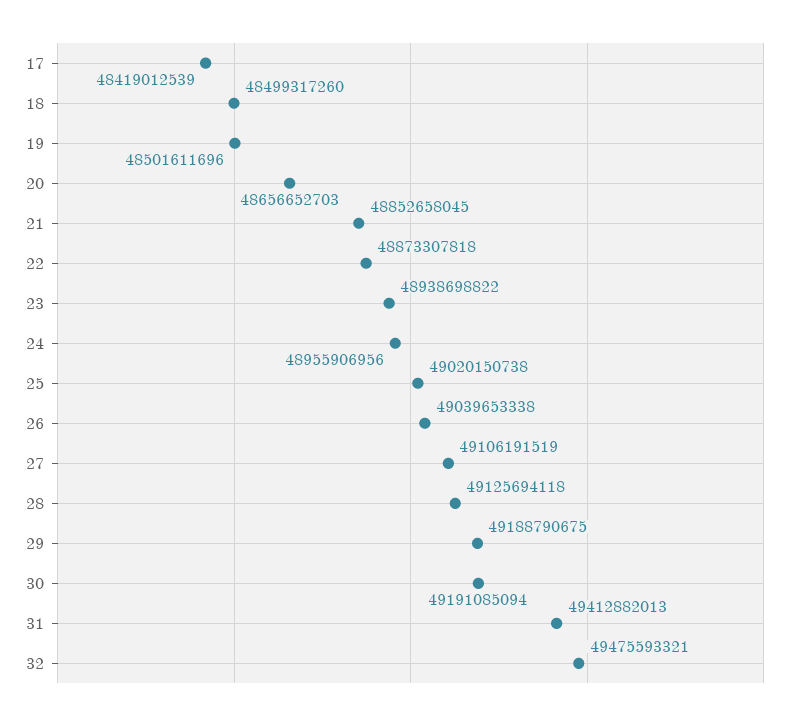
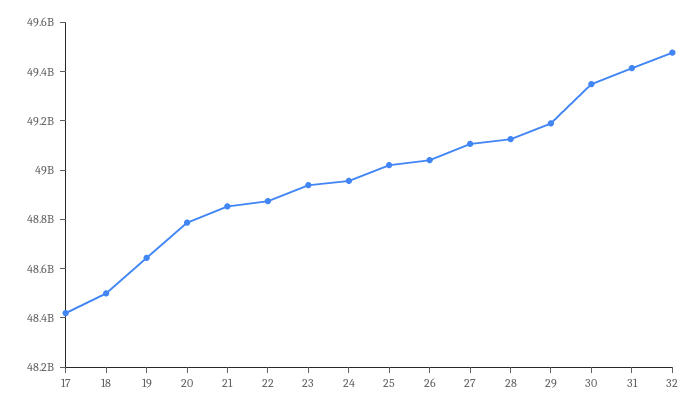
  {
    "17": 48419012539,
    "18": 48499317260,
-   "19": 48501611696,
+   "19": 48650000000,
-   "20": 48656652703,
+   "20": 48800000000,
    "21": 48852658045,
    "22": 48873307818,
    "23": 48938698822,
    "24": 48955906956,
    "25": 49020150738,
    "26": 49039653338,
    "27": 49106191519,
    "28": 49125694118,
    "29": 49188790675,
-   "30": 49191085094,
+   "30": 49350000000,
    "31": 49412882013,
    "32": 49475593321
  }

